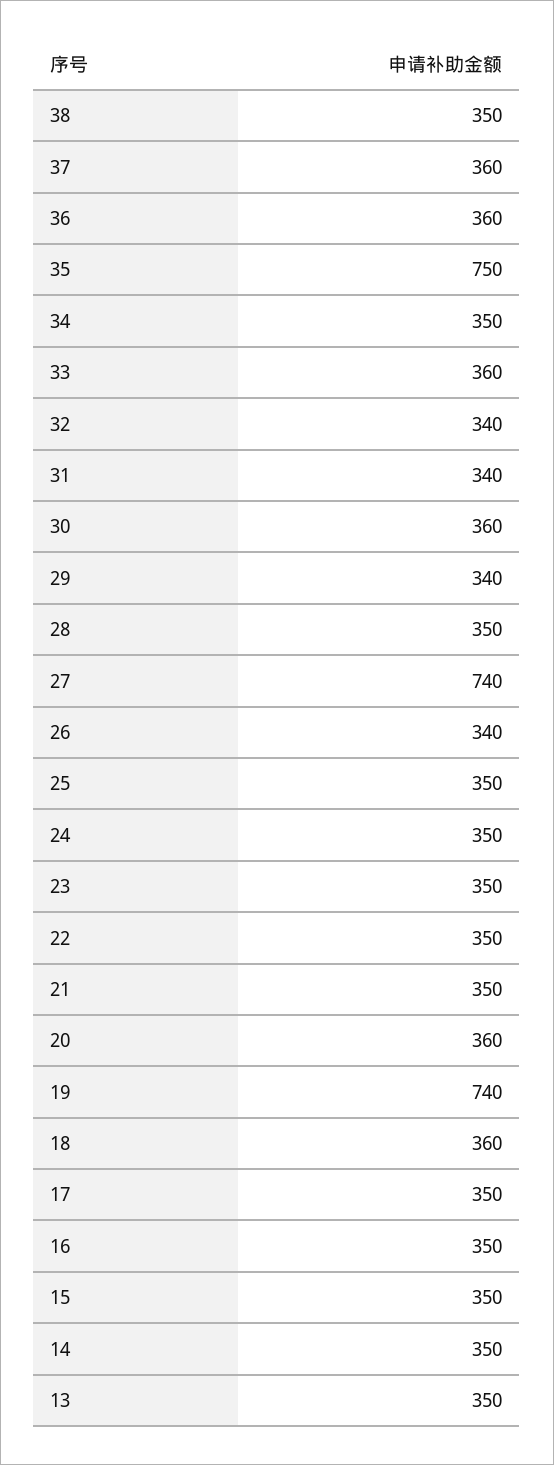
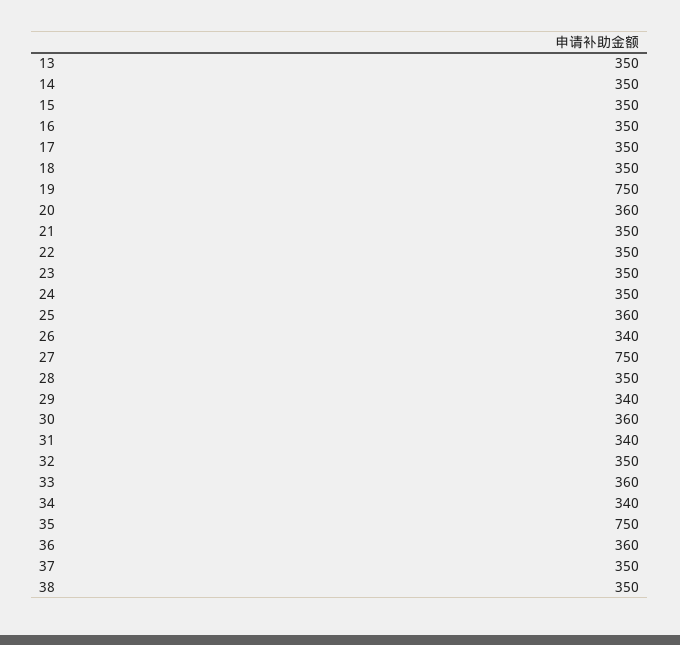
  {
    "38": 350,
-   "37": 360,
+   "37": 350,
    "36": 360,
    "35": 750,
-   "34": 350,
+   "34": 340,
    "33": 360,
-   "32": 340,
+   "32": 350,
    "31": 340,
    "30": 360,
    "29": 340,
    "28": 350,
-   "27": 740,
+   "27": 750,
    "26": 340,
-   "25": 350,
+   "25": 360,
    "24": 350,
    "23": 350,
    "22": 350,
    "21": 350,
    "20": 360,
-   "19": 740,
+   "19": 750,
-   "18": 360,
+   "18": 350,
    "17": 350,
    "16": 350,
    "15": 350,
    "14": 350,
    "13": 350
  }

